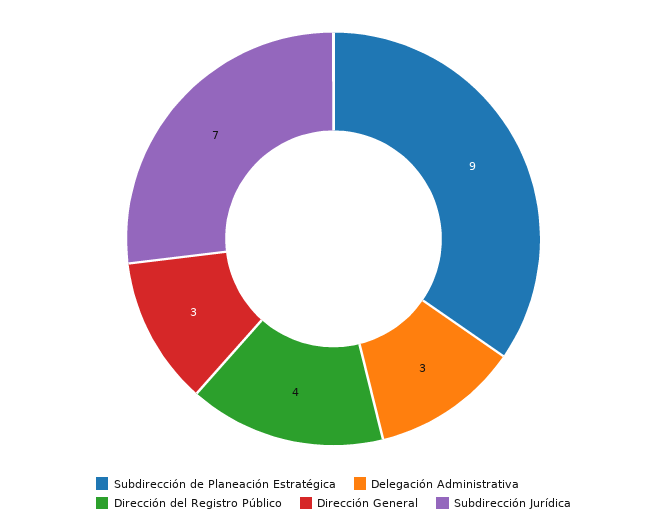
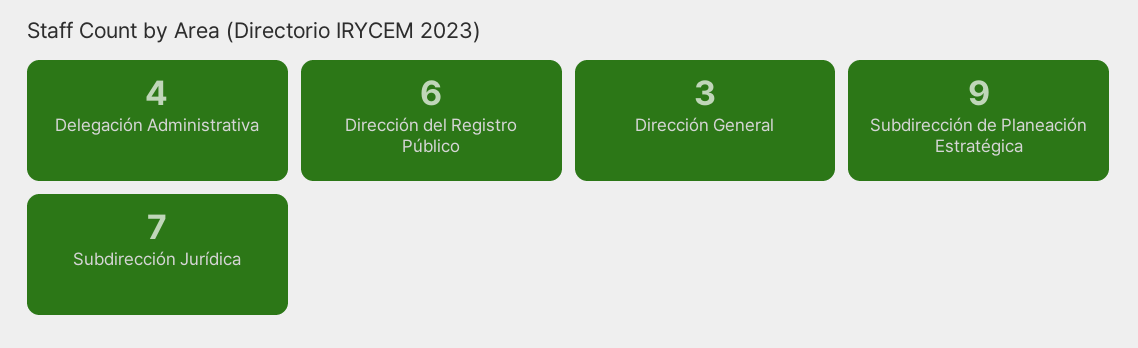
  {
    "Subdirección de Planeación Estratégica": 9,
-   "Delegación Administrativa": 3,
+   "Delegación Administrativa": 4,
-   "Dirección del Registro Público": 4,
+   "Dirección del Registro Público": 6,
    "Dirección General": 3,
    "Subdirección Jurídica": 7
  }

